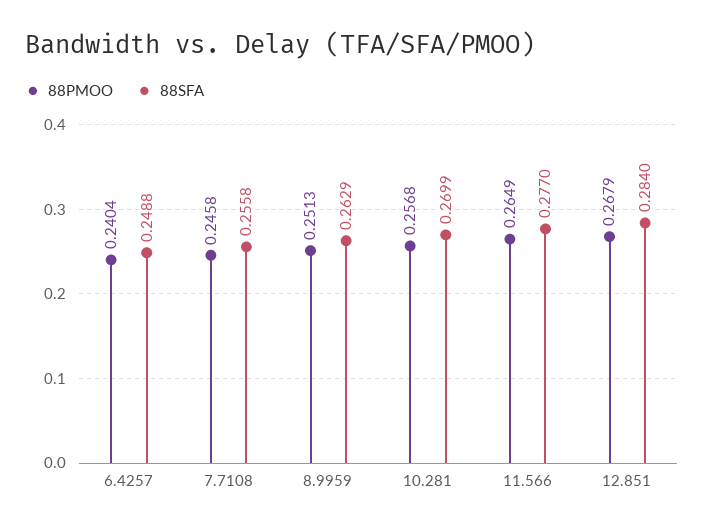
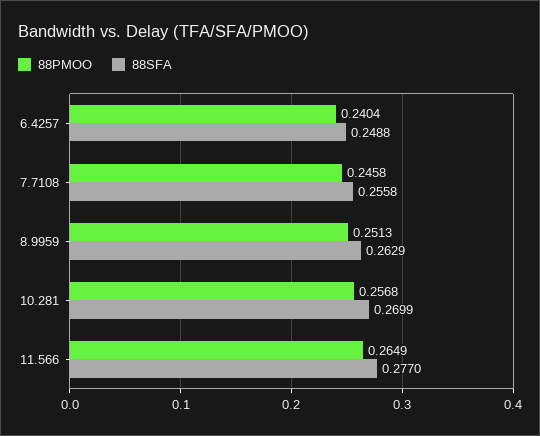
  {
    "88PMOO": {
      "6.4257": 0.2404,
      "7.7108": 0.2458,
      "8.9959": 0.2513,
      "10.281": 0.2568,
-     "11.566": 0.2649,
+     "11.566": 0.2649
-     "12.851": 0.2679
    },
    "88SFA": {
      "6.4257": 0.2488,
      "7.7108": 0.2558,
      "8.9959": 0.2629,
      "10.281": 0.2699,
-     "11.566": 0.277,
+     "11.566": 0.277
-     "12.851": 0.284
    }
  }

